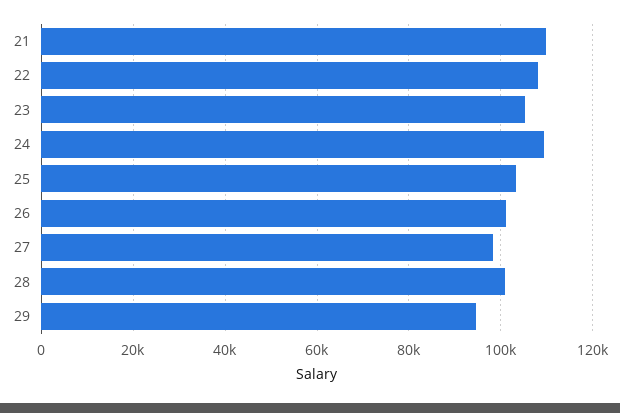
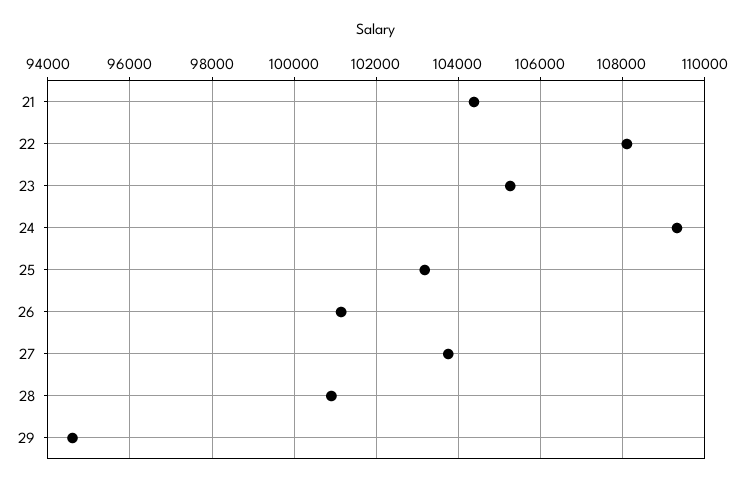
  {
-   "21": 110000,
+   "21": 104400,
    "22": 108200,
    "23": 105200,
    "24": 109400,
    "25": 103200,
    "26": 101200,
-   "27": 98000,
+   "27": 103800,
    "28": 101000,
    "29": 94600
  }

